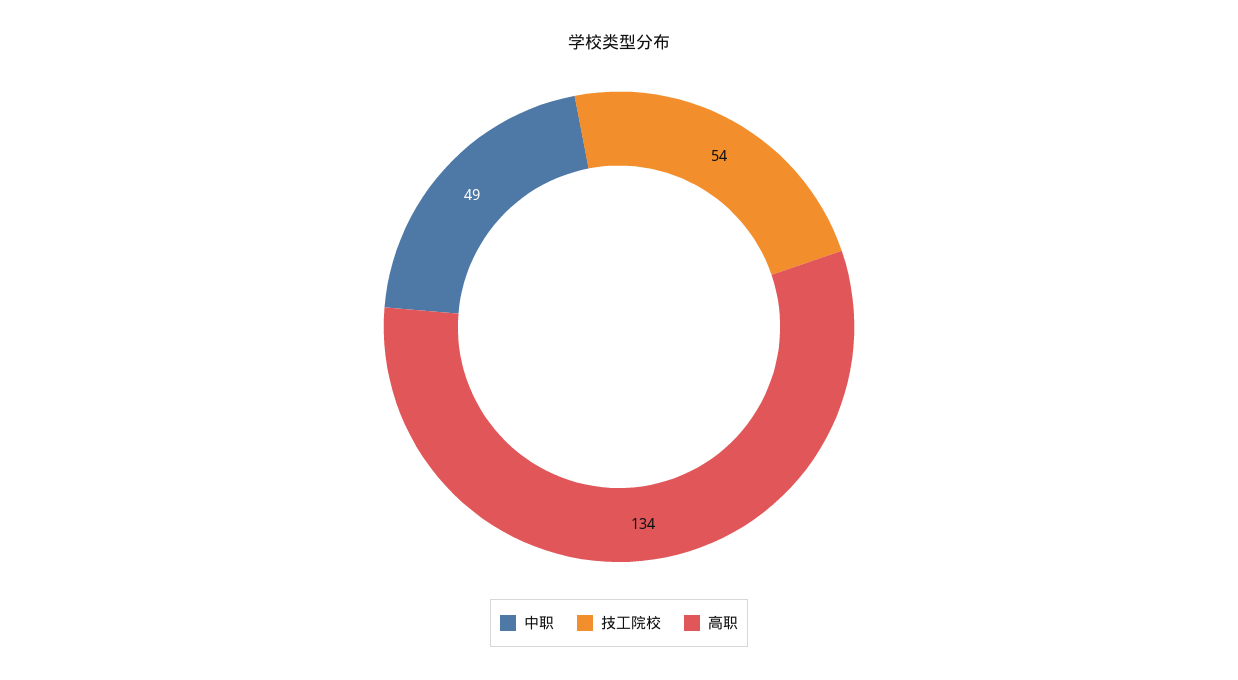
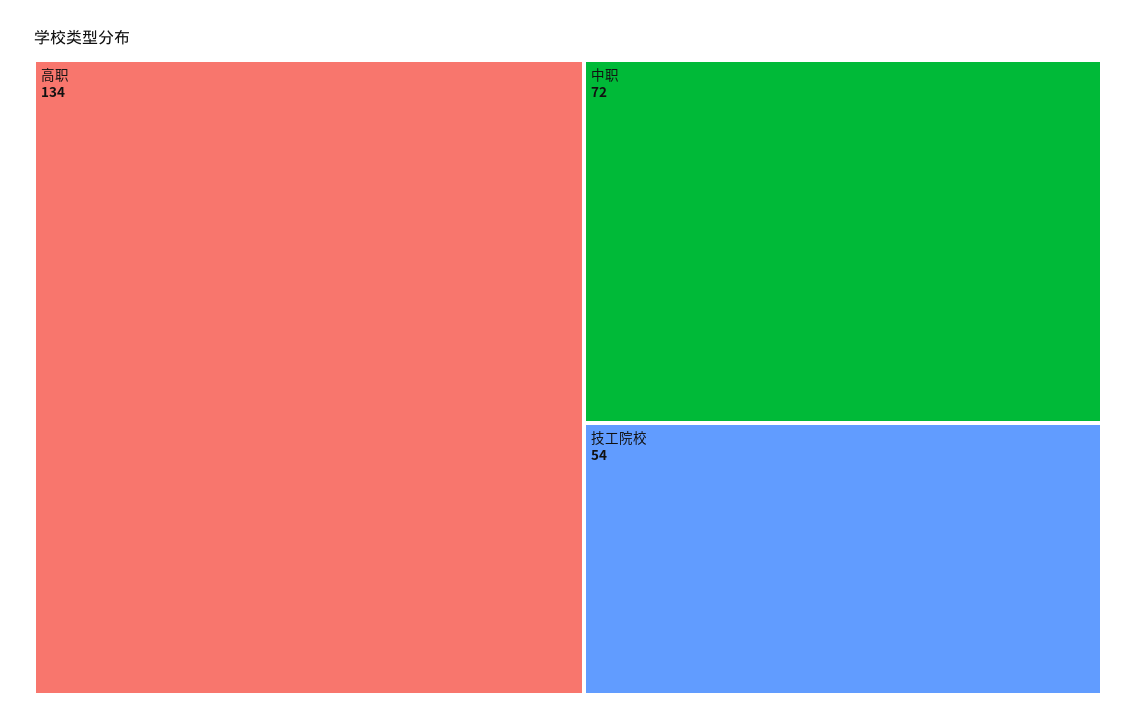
  {
-   "中职": 49,
+   "中职": 72,
    "技工院校": 54,
    "高职": 134
  }

